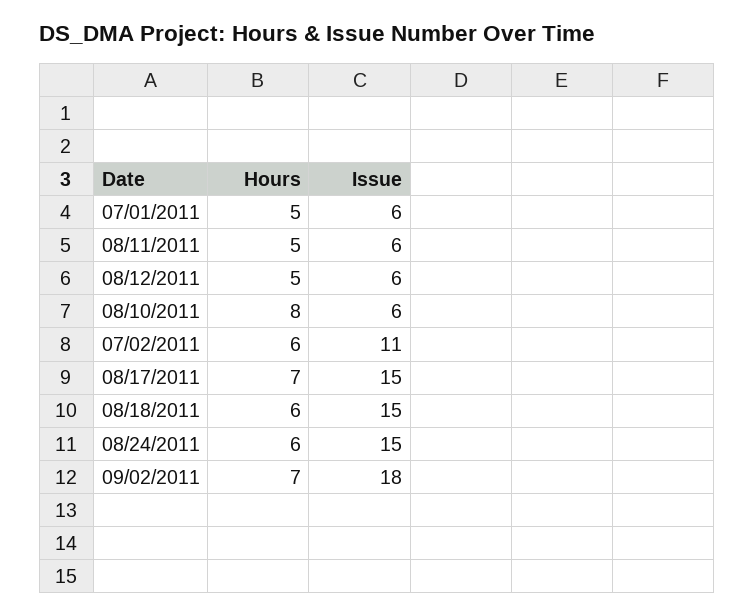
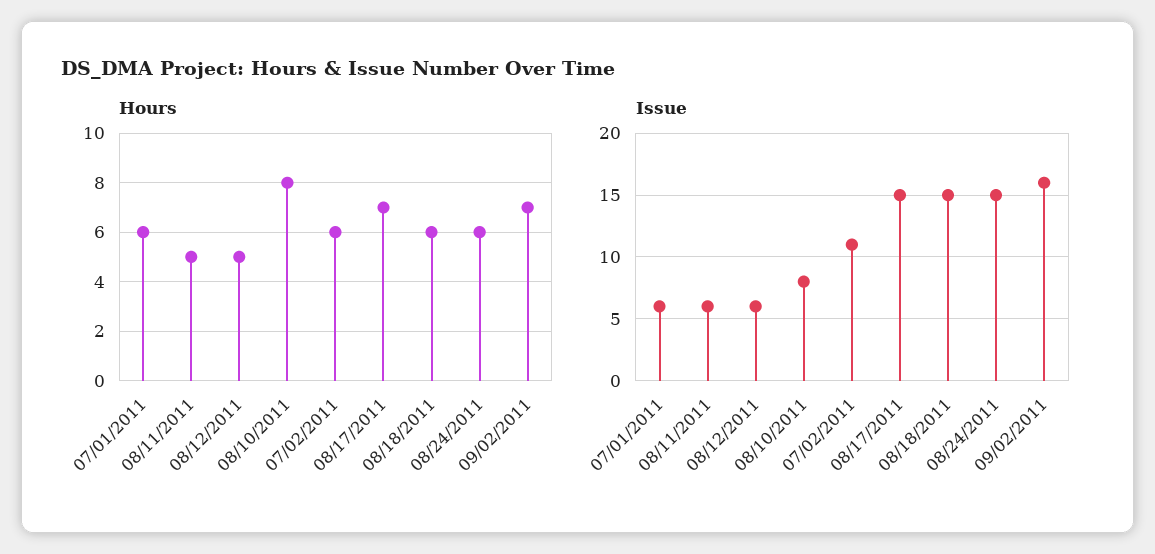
  {
    "Hours": {
-     "07/01/2011": 5,
+     "07/01/2011": 6,
      "08/11/2011": 5,
      "08/12/2011": 5,
      "08/10/2011": 8,
      "07/02/2011": 6,
      "08/17/2011": 7,
      "08/18/2011": 6,
      "08/24/2011": 6,
      "09/02/2011": 7
    },
    "Issue": {
      "07/01/2011": 6,
      "08/11/2011": 6,
      "08/12/2011": 6,
-     "08/10/2011": 6,
+     "08/10/2011": 8,
      "07/02/2011": 11,
      "08/17/2011": 15,
      "08/18/2011": 15,
      "08/24/2011": 15,
-     "09/02/2011": 18
+     "09/02/2011": 16
    }
  }

